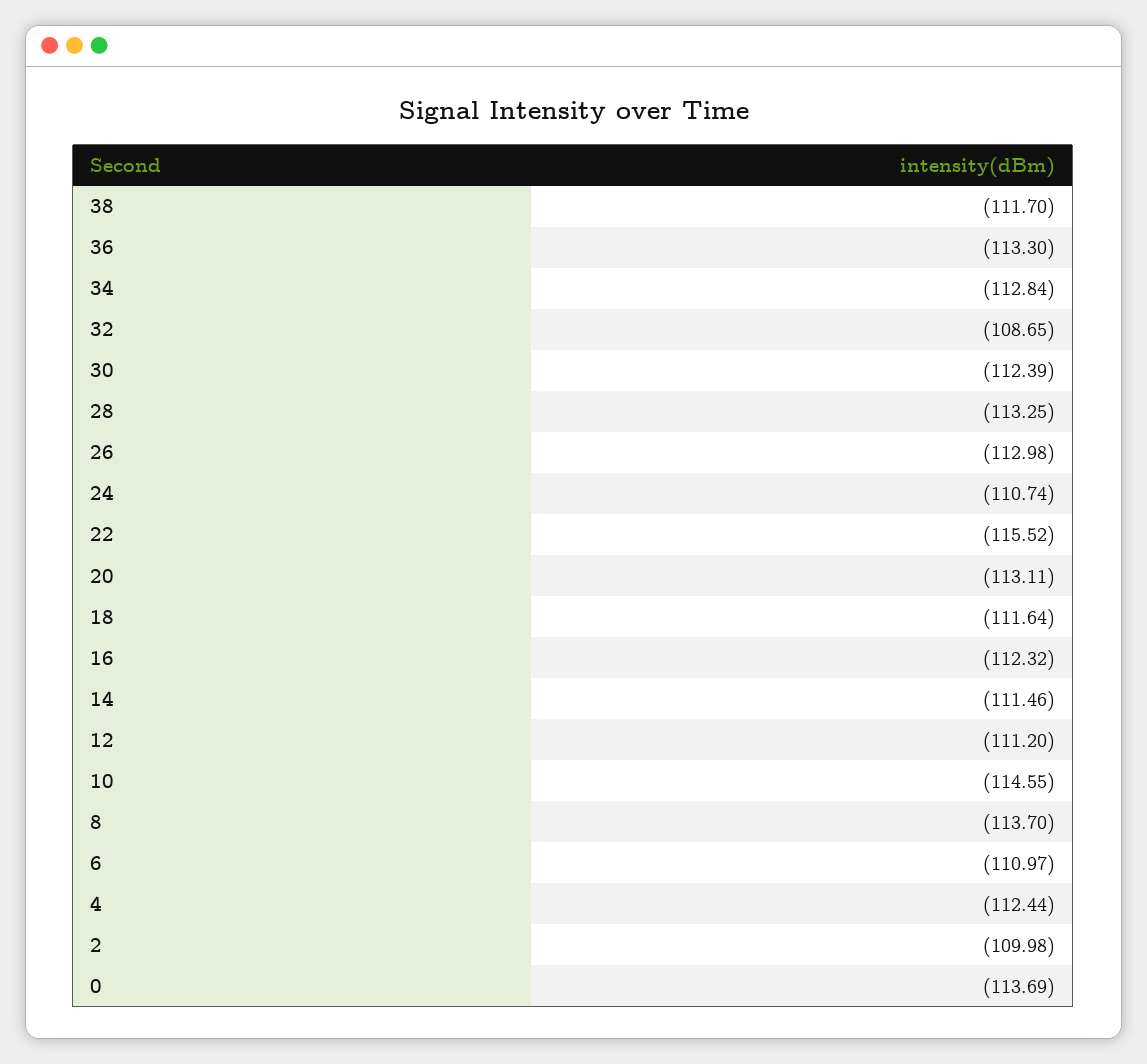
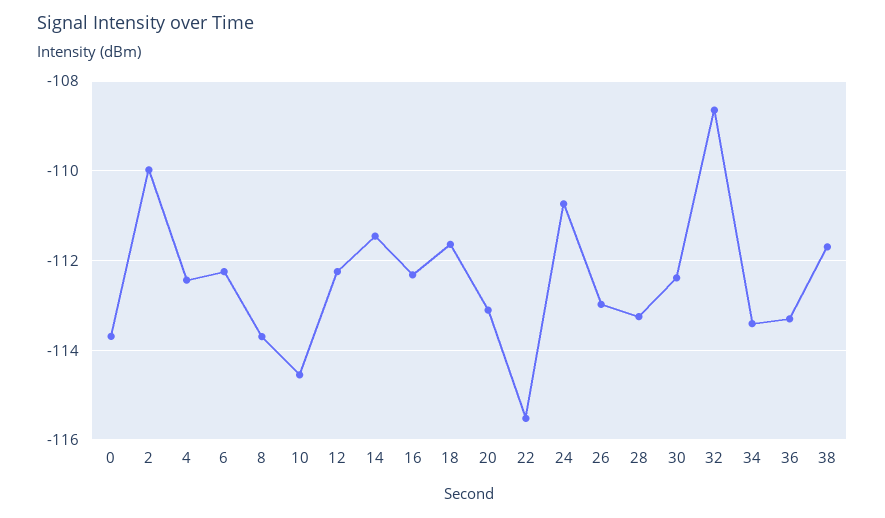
  {
    "38": -111.7,
    "36": -113.3,
-   "34": -112.84,
+   "34": -113.4,
    "32": -108.65,
    "30": -112.39,
    "28": -113.25,
    "26": -112.98,
    "24": -110.74,
    "22": -115.52,
    "20": -113.11,
    "18": -111.64,
    "16": -112.32,
    "14": -111.46,
-   "12": -111.2,
+   "12": -112.2,
    "10": -114.55,
    "8": -113.7,
-   "6": -110.97,
+   "6": -112.2,
    "4": -112.44,
    "2": -109.98,
    "0": -113.69
  }

